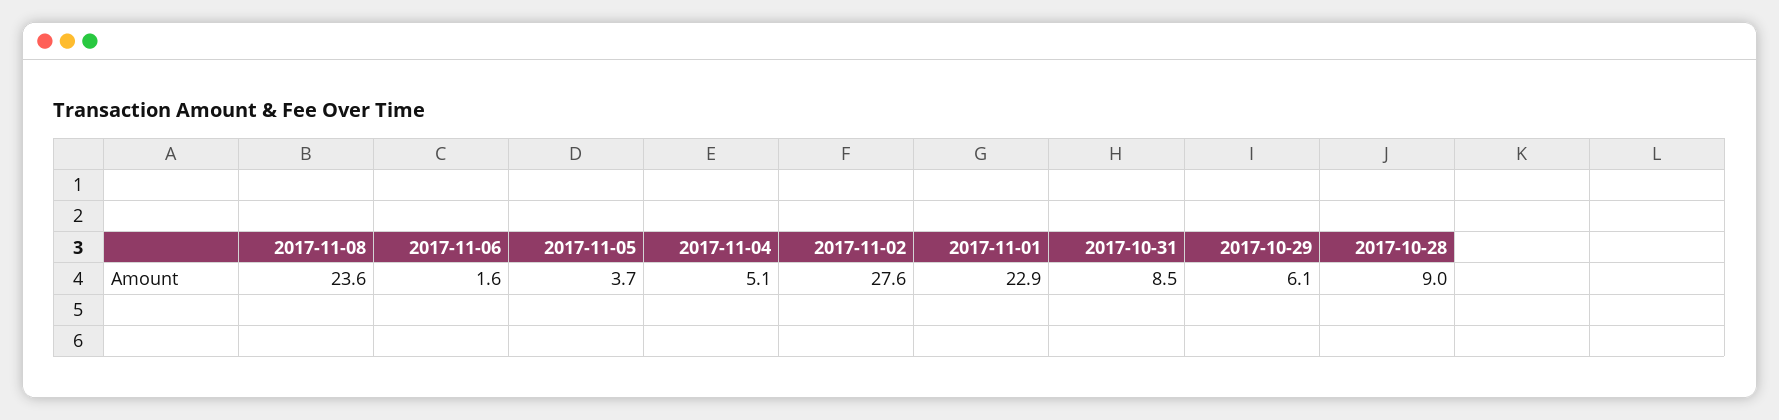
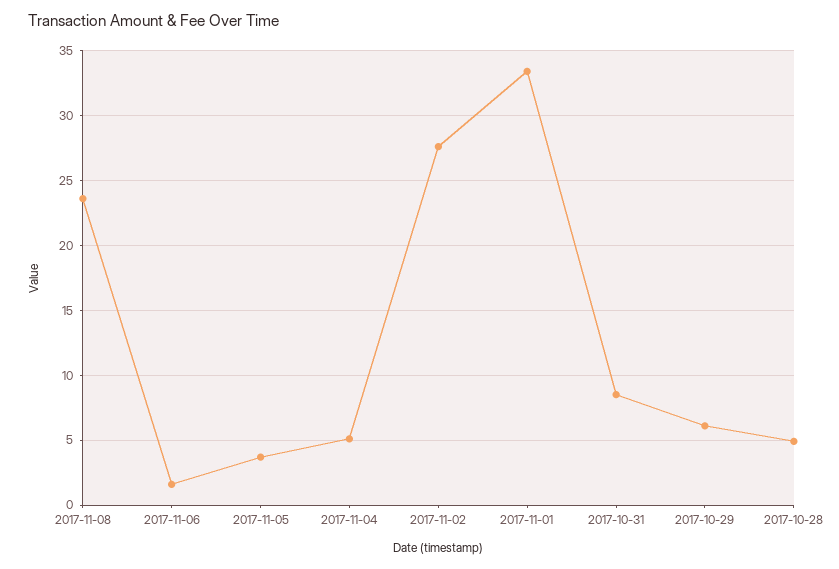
  {
    "2017-11-08": 23.6,
    "2017-11-06": 1.6,
    "2017-11-05": 3.7,
    "2017-11-04": 5.1,
    "2017-11-02": 27.6,
-   "2017-11-01": 22.9,
+   "2017-11-01": 33.5,
    "2017-10-31": 8.5,
    "2017-10-29": 6.1,
-   "2017-10-28": 9
+   "2017-10-28": 5
  }

